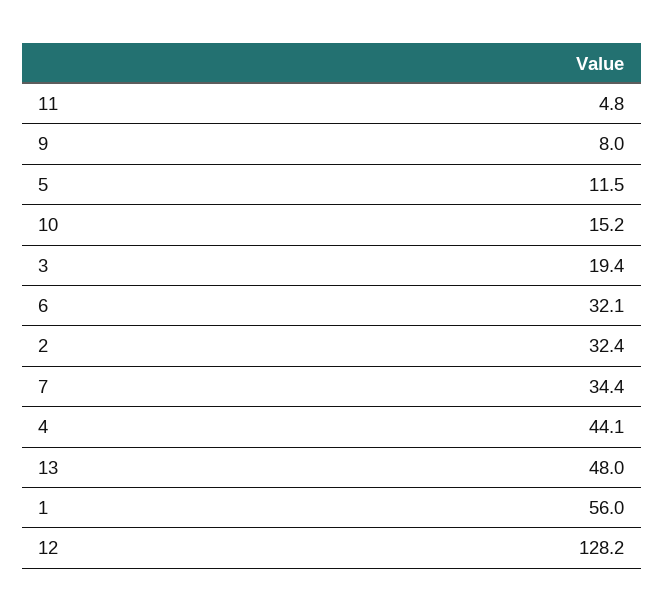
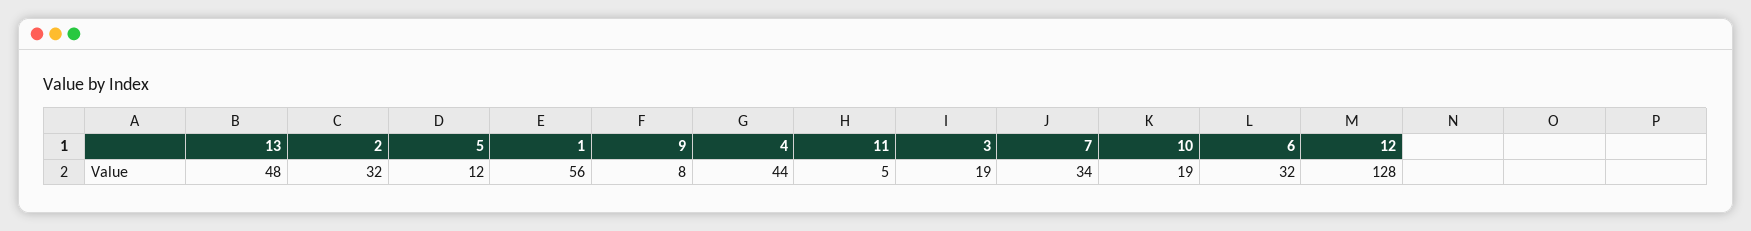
  {
    "11": 4.8,
    "9": 8,
    "5": 11.5,
-   "10": 15.2,
+   "10": 19,
    "3": 19.4,
    "6": 32.1,
    "2": 32.4,
    "7": 34.4,
    "4": 44.1,
    "13": 48,
    "1": 56,
    "12": 128.2
  }

